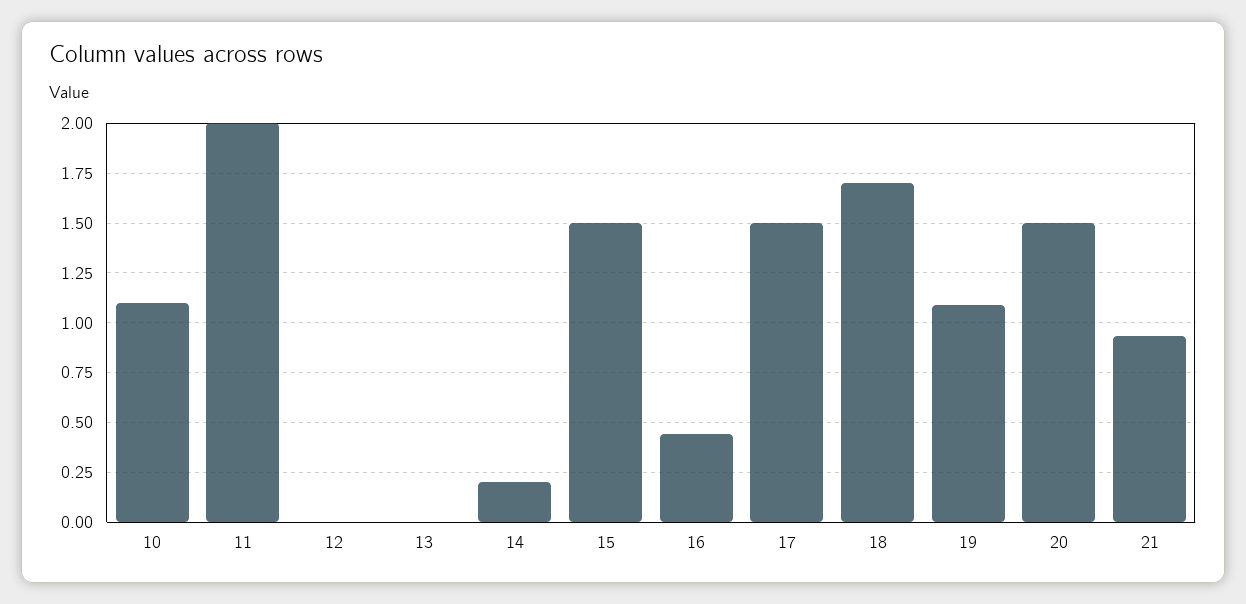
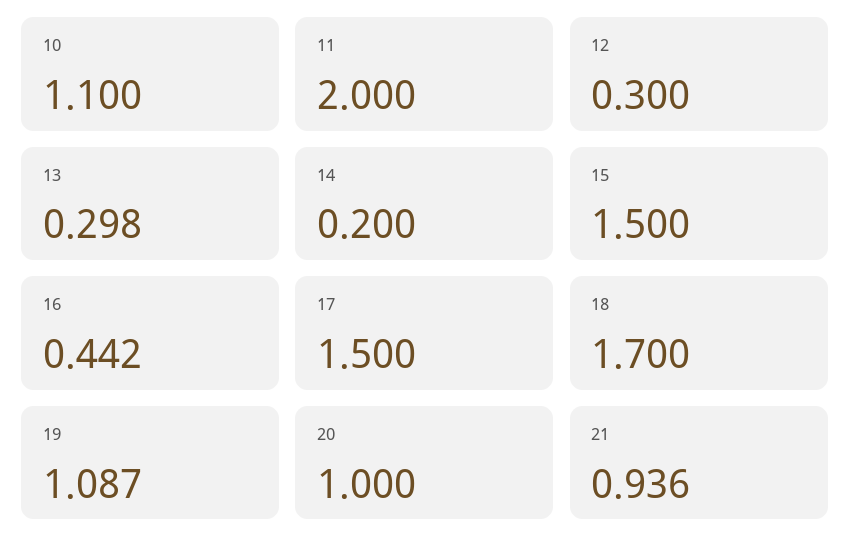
  {
    "10": 1.1,
    "11": 2,
-   "12": 0,
+   "12": 0.3,
-   "13": 0,
+   "13": 0.298,
    "14": 0.2,
    "15": 1.5,
    "16": 0.442,
    "17": 1.5,
    "18": 1.7,
    "19": 1.087,
-   "20": 1.5,
+   "20": 1,
    "21": 0.936
  }

